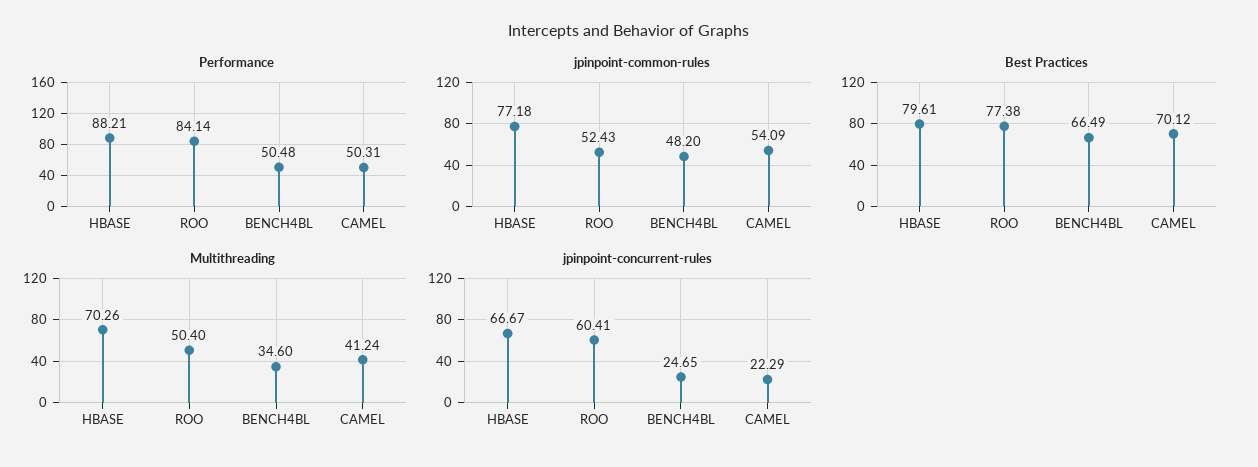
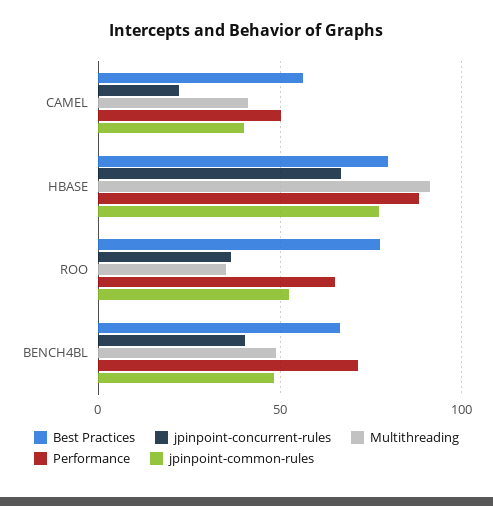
  {
    "Performance": {
      "HBASE": 88.21,
-     "ROO": 84.14,
+     "ROO": 65,
-     "BENCH4BL": 50.48,
+     "BENCH4BL": 70,
      "CAMEL": 50.31
    },
    "jpinpoint-common-rules": {
      "HBASE": 77.18,
      "ROO": 52.43,
      "BENCH4BL": 48.2,
-     "CAMEL": 54.09
+     "CAMEL": 40
    },
    "Best Practices": {
      "HBASE": 79.61,
      "ROO": 77.38,
      "BENCH4BL": 66.49,
-     "CAMEL": 70.12
+     "CAMEL": 55
    },
    "Multithreading": {
-     "HBASE": 70.26,
+     "HBASE": 90,
-     "ROO": 50.4,
+     "ROO": 35,
-     "BENCH4BL": 34.6,
+     "BENCH4BL": 50,
      "CAMEL": 41.24
    },
    "jpinpoint-concurrent-rules": {
      "HBASE": 66.67,
-     "ROO": 60.41,
+     "ROO": 35,
-     "BENCH4BL": 24.65,
+     "BENCH4BL": 40,
      "CAMEL": 22.29
    }
  }

